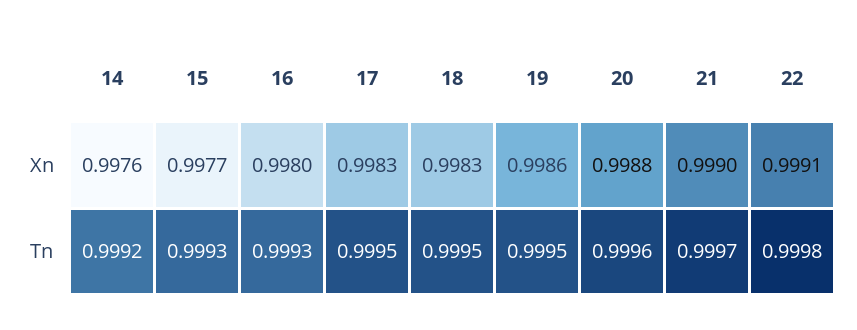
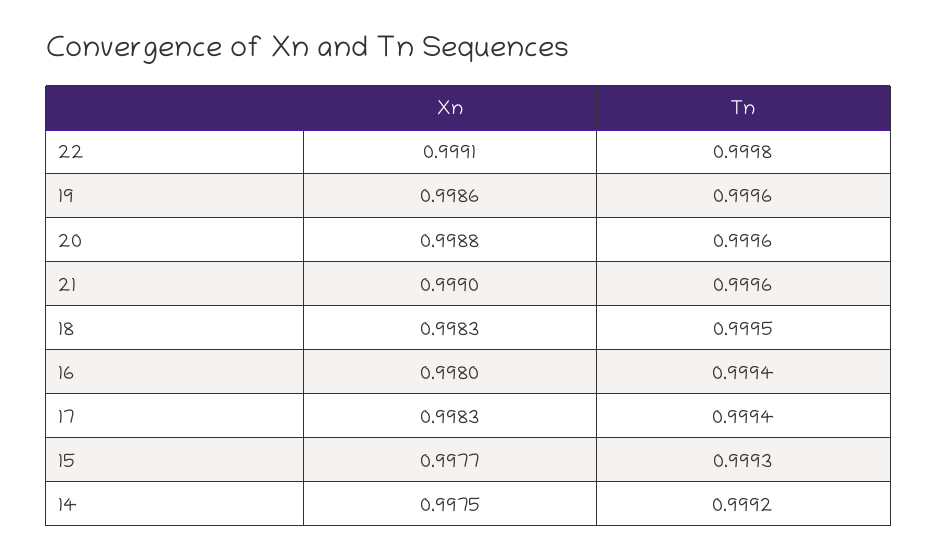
  {
    "14": {
-     "Xn": 0.9976,
+     "Xn": 0.9975,
      "Tn": 0.9992
    },
    "15": {
      "Xn": 0.9977,
      "Tn": 0.9993
    },
    "16": {
      "Xn": 0.998,
-     "Tn": 0.9993
+     "Tn": 0.9994
    },
    "17": {
      "Xn": 0.9983,
-     "Tn": 0.9995
+     "Tn": 0.9994
    },
    "18": {
      "Xn": 0.9983,
      "Tn": 0.9995
    },
    "19": {
      "Xn": 0.9986,
-     "Tn": 0.9995
+     "Tn": 0.9996
    },
    "20": {
      "Xn": 0.9988,
      "Tn": 0.9996
    },
    "21": {
      "Xn": 0.999,
-     "Tn": 0.9997
+     "Tn": 0.9996
    },
    "22": {
      "Xn": 0.9991,
      "Tn": 0.9998
    }
  }

